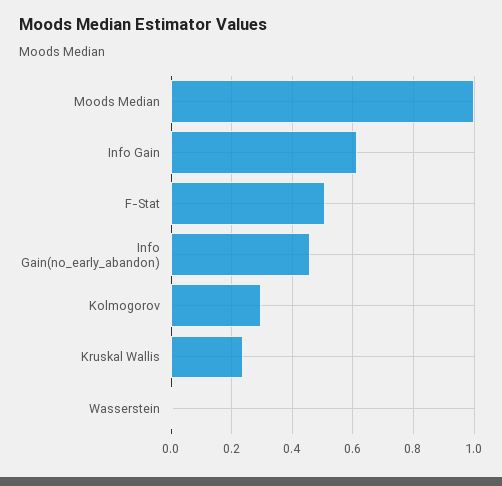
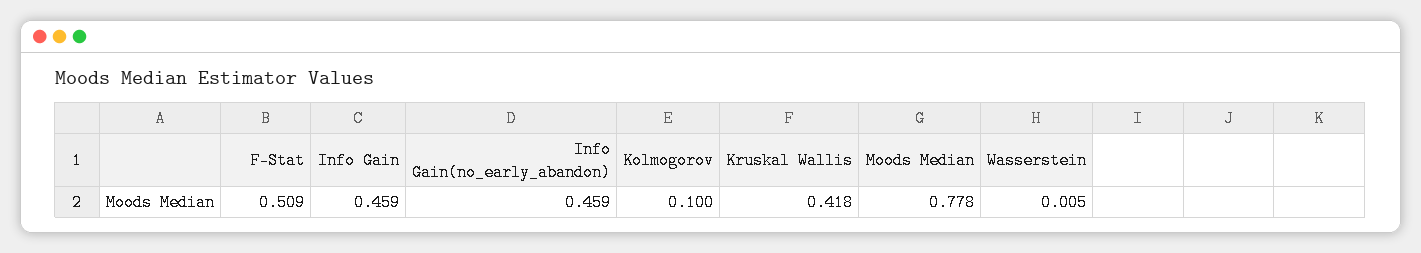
  {
-   "Moods Median": 1,
+   "Moods Median": 0.778,
-   "Info Gain": 0.62,
+   "Info Gain": 0.459,
    "F-Stat": 0.509,
    "Info Gain(no_early_abandon)": 0.459,
-   "Kolmogorov": 0.3,
+   "Kolmogorov": 0.1,
-   "Kruskal Wallis": 0.24,
+   "Kruskal Wallis": 0.418,
    "Wasserstein": 0.005
  }

